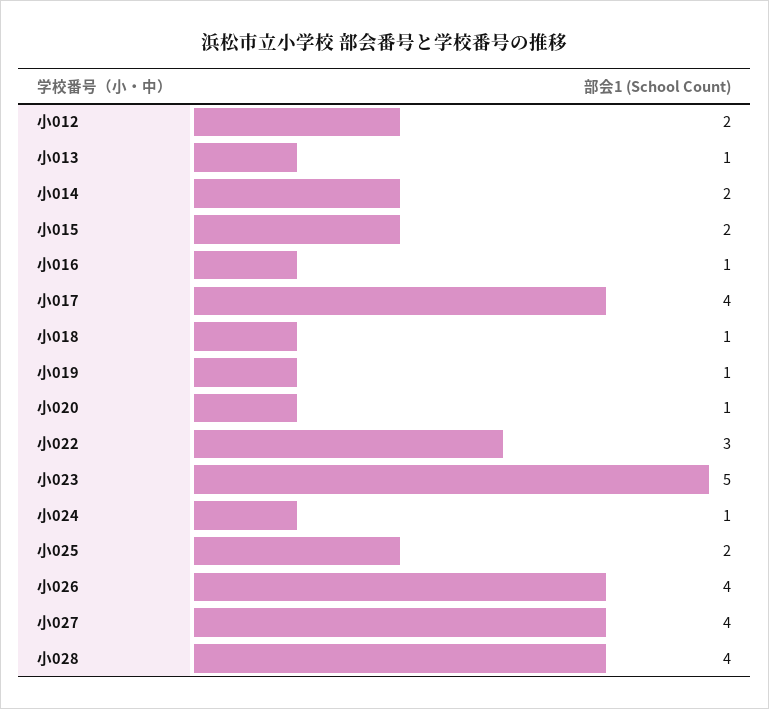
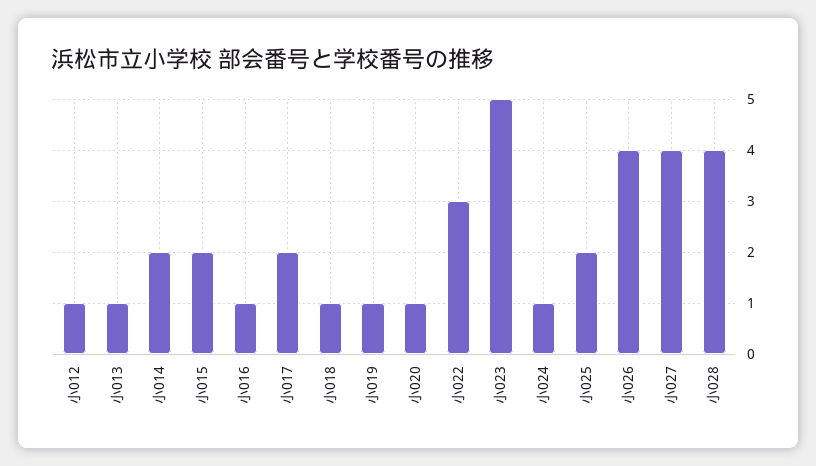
  {
-   "小012": 2,
+   "小012": 1,
    "小013": 1,
    "小014": 2,
    "小015": 2,
    "小016": 1,
-   "小017": 4,
+   "小017": 2,
    "小018": 1,
    "小019": 1,
    "小020": 1,
    "小022": 3,
    "小023": 5,
    "小024": 1,
    "小025": 2,
    "小026": 4,
    "小027": 4,
    "小028": 4
  }

